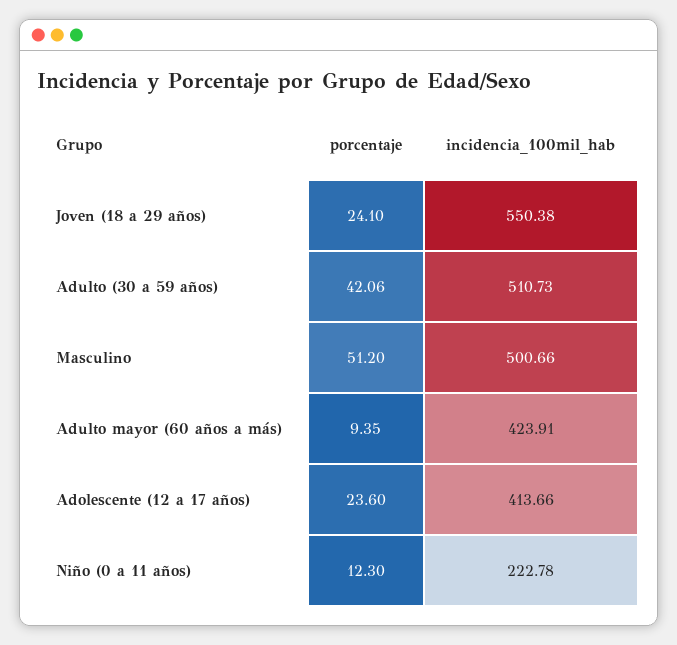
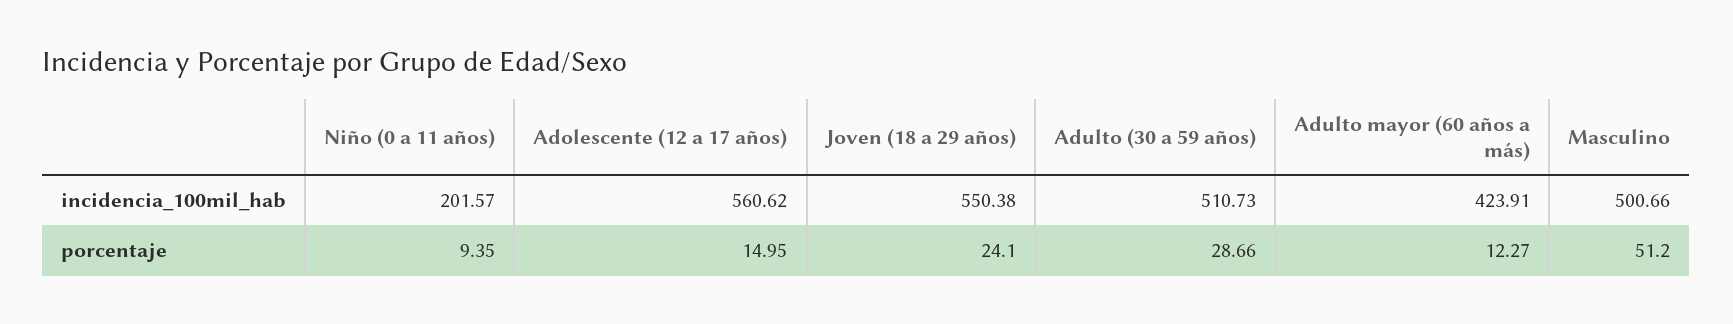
  {
    "porcentaje": {
      "Joven (18 a 29 años)": 24.1,
-     "Adulto (30 a 59 años)": 42.06,
+     "Adulto (30 a 59 años)": 28.66,
      "Masculino": 51.2,
-     "Adulto mayor (60 años a más)": 9.35,
+     "Adulto mayor (60 años a más)": 12.27,
-     "Adolescente (12 a 17 años)": 23.6,
+     "Adolescente (12 a 17 años)": 14.95,
-     "Niño (0 a 11 años)": 12.3
+     "Niño (0 a 11 años)": 9.35
    },
    "incidencia_100mil_hab": {
      "Joven (18 a 29 años)": 550.38,
      "Adulto (30 a 59 años)": 510.73,
      "Masculino": 500.66,
      "Adulto mayor (60 años a más)": 423.91,
-     "Adolescente (12 a 17 años)": 413.66,
+     "Adolescente (12 a 17 años)": 560.62,
-     "Niño (0 a 11 años)": 222.78
+     "Niño (0 a 11 años)": 201.57
    }
  }

